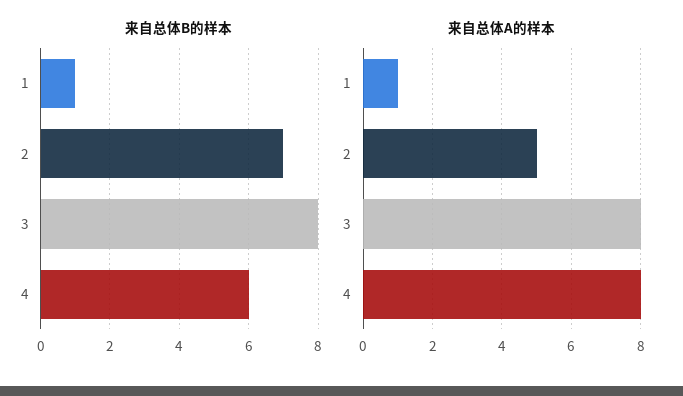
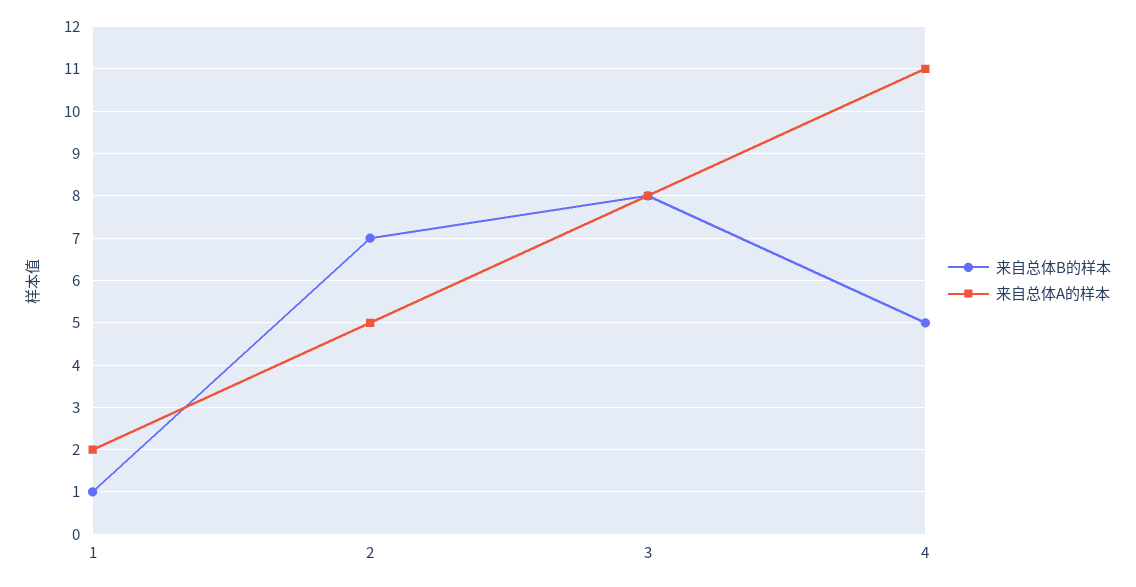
  {
    "来自总体B的样本": {
      "1": 1,
      "2": 7,
      "3": 8,
-     "4": 6
+     "4": 5
    },
    "来自总体A的样本": {
-     "1": 1,
+     "1": 2,
      "2": 5,
      "3": 8,
-     "4": 8
+     "4": 11
    }
  }

